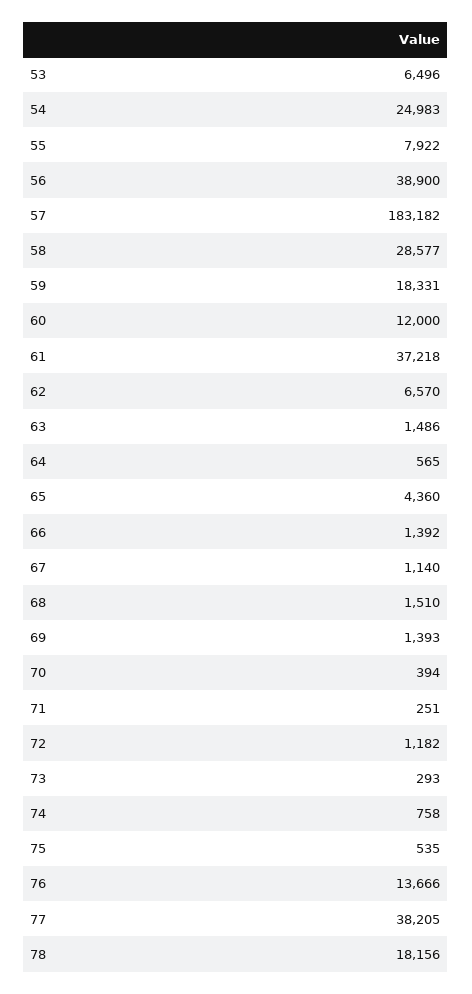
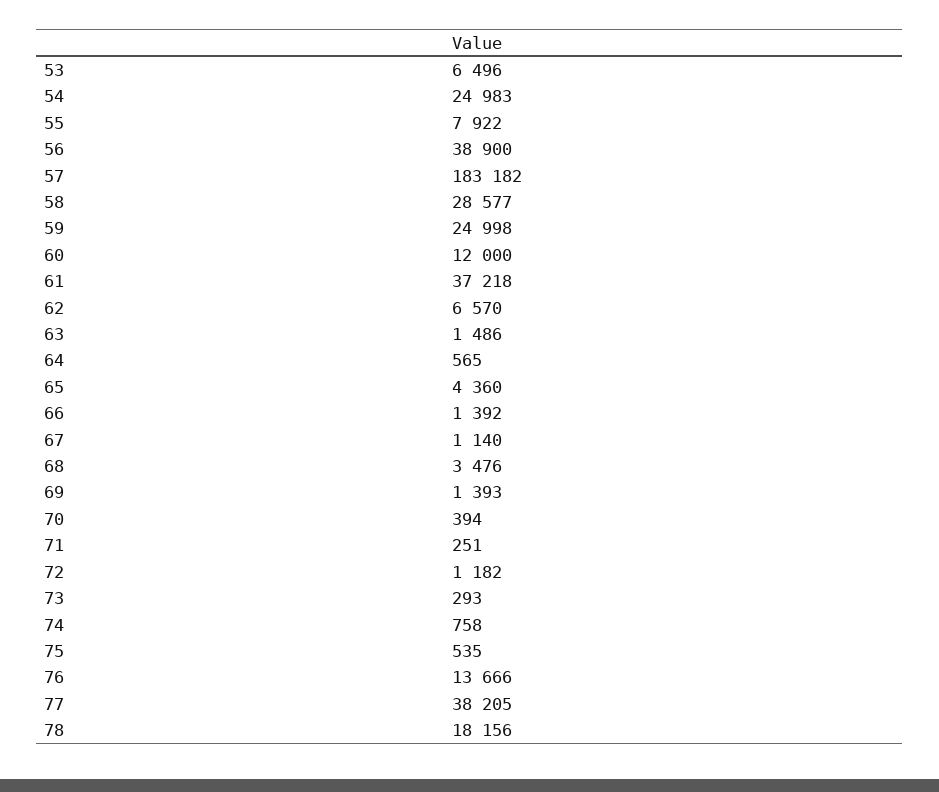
  {
    "53": 6496,
    "54": 24983,
    "55": 7922,
    "56": 38900,
    "57": 183182,
    "58": 28577,
-   "59": 18331,
+   "59": 24998,
    "60": 12000,
    "61": 37218,
    "62": 6570,
    "63": 1486,
    "64": 565,
    "65": 4360,
    "66": 1392,
    "67": 1140,
-   "68": 1510,
+   "68": 3476,
    "69": 1393,
    "70": 394,
    "71": 251,
    "72": 1182,
    "73": 293,
    "74": 758,
    "75": 535,
    "76": 13666,
    "77": 38205,
    "78": 18156
  }

